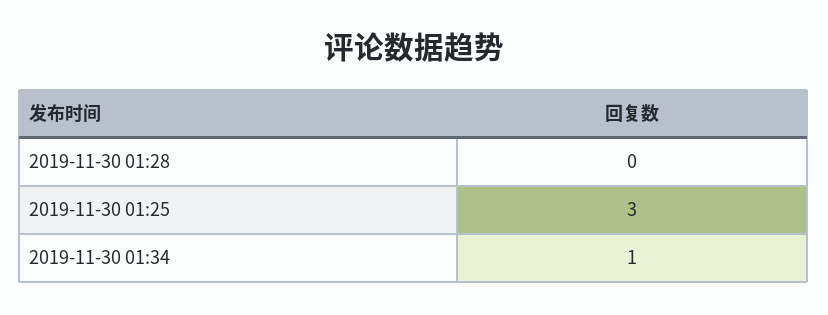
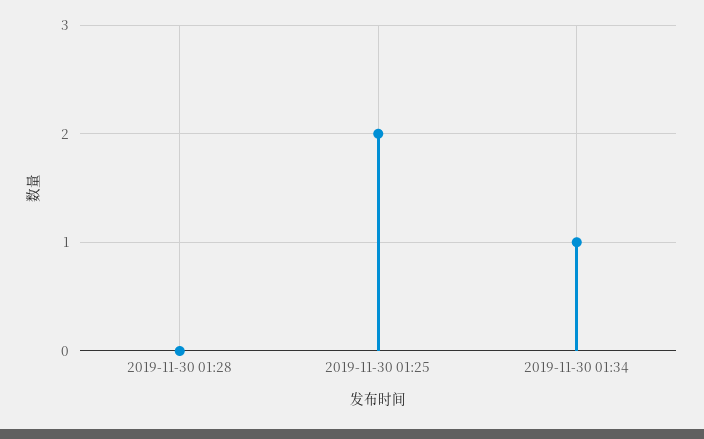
  {
    "2019-11-30 01:28": 0,
-   "2019-11-30 01:25": 3,
+   "2019-11-30 01:25": 2,
    "2019-11-30 01:34": 1
  }

